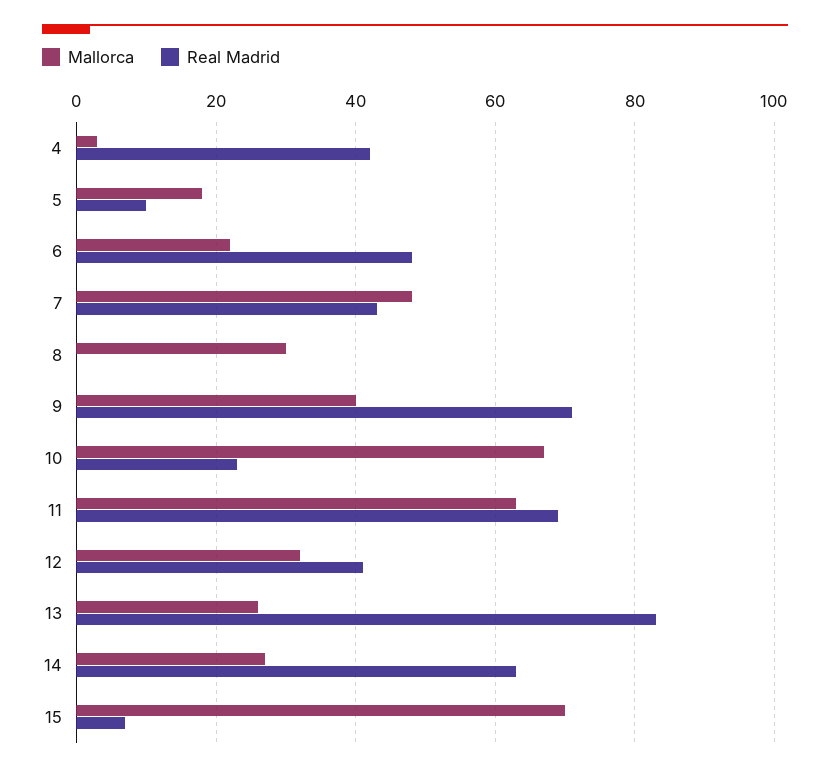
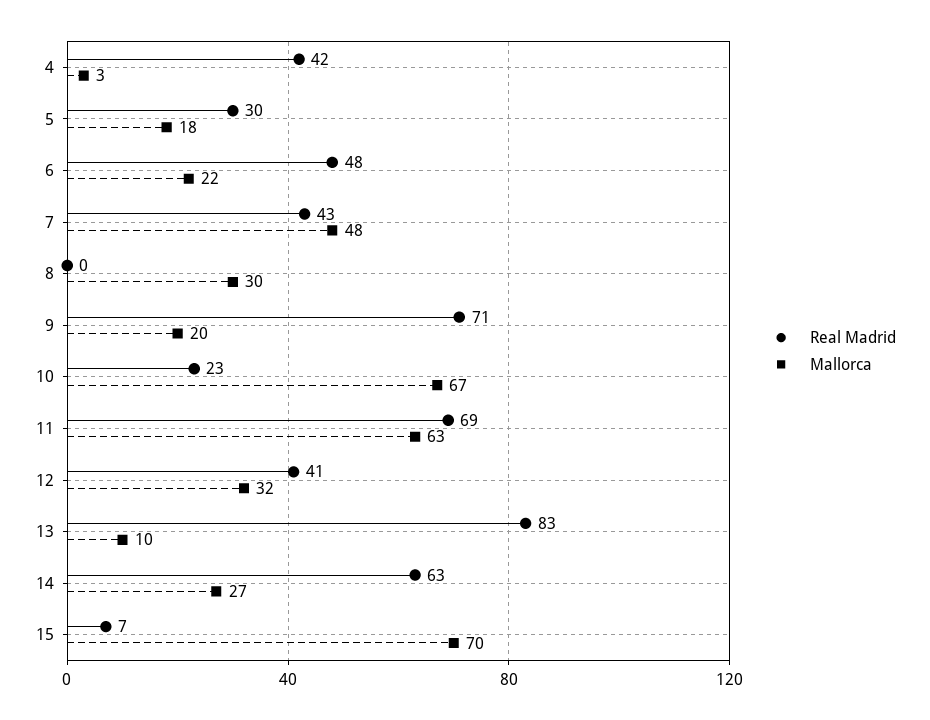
  {
    "Mallorca": {
      "4": 3,
      "5": 18,
      "6": 22,
      "7": 48,
      "8": 30,
-     "9": 40,
+     "9": 20,
      "10": 67,
      "11": 63,
      "12": 32,
-     "13": 25,
+     "13": 10,
      "14": 27,
      "15": 70
    },
    "Real Madrid": {
      "4": 42,
-     "5": 10,
+     "5": 30,
      "6": 48,
      "7": 43,
      "8": 0,
      "9": 71,
      "10": 23,
      "11": 69,
      "12": 41,
      "13": 83,
      "14": 63,
      "15": 7
    }
  }

